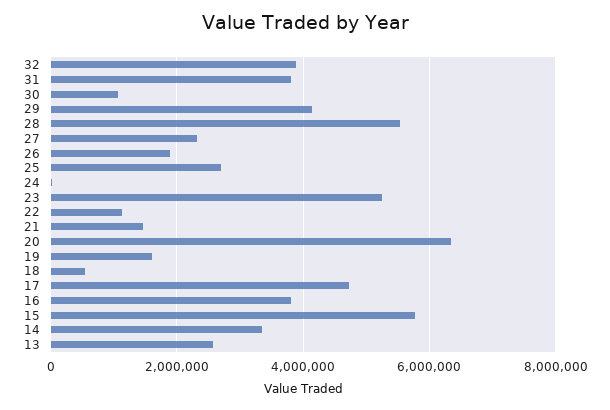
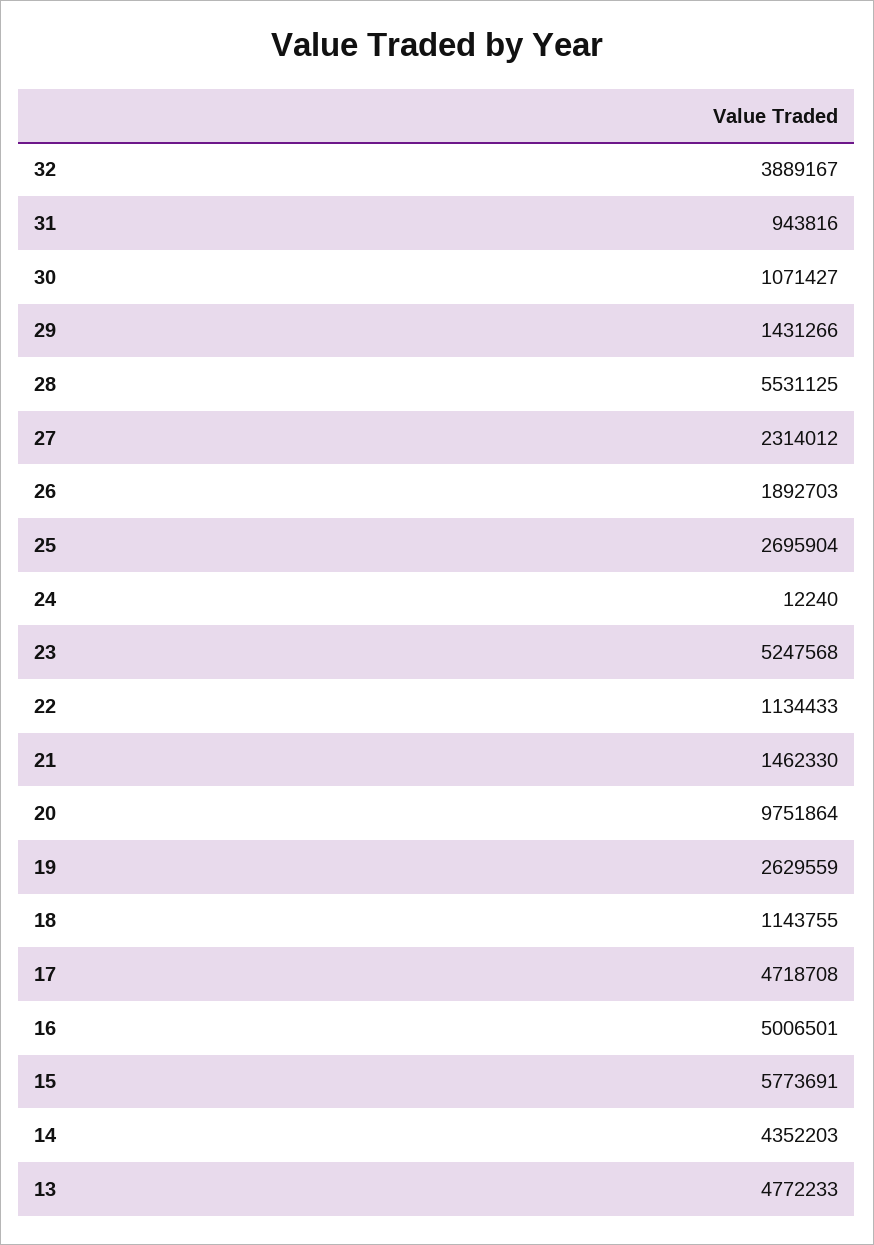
  {
    "32": 3889167,
-   "31": 3800000,
+   "31": 943816,
    "30": 1071427,
-   "29": 4200000,
+   "29": 1431266,
    "28": 5531125,
    "27": 2314012,
    "26": 1892703,
    "25": 2695904,
    "24": 12240,
    "23": 5247568,
    "22": 1134433,
    "21": 1462330,
-   "20": 6400000,
+   "20": 9751864,
-   "19": 1600000,
+   "19": 2629559,
-   "18": 600000,
+   "18": 1143755,
    "17": 4718708,
-   "16": 3800000,
+   "16": 5006501,
    "15": 5773691,
-   "14": 3400000,
+   "14": 4352203,
-   "13": 2600000
+   "13": 4772233
  }

